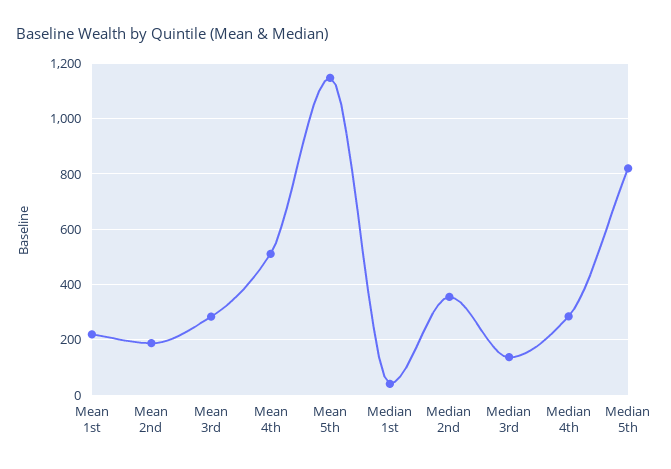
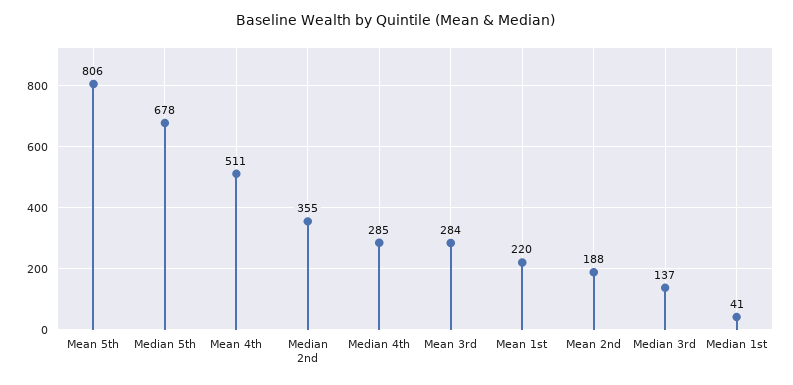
  {
    "Mean 1st": 220,
    "Mean 2nd": 188,
    "Mean 3rd": 284,
    "Mean 4th": 511,
-   "Mean 5th": 1150,
+   "Mean 5th": 806,
    "Median 1st": 41,
    "Median 2nd": 355,
    "Median 3rd": 137,
    "Median 4th": 285,
-   "Median 5th": 825
+   "Median 5th": 678
  }

